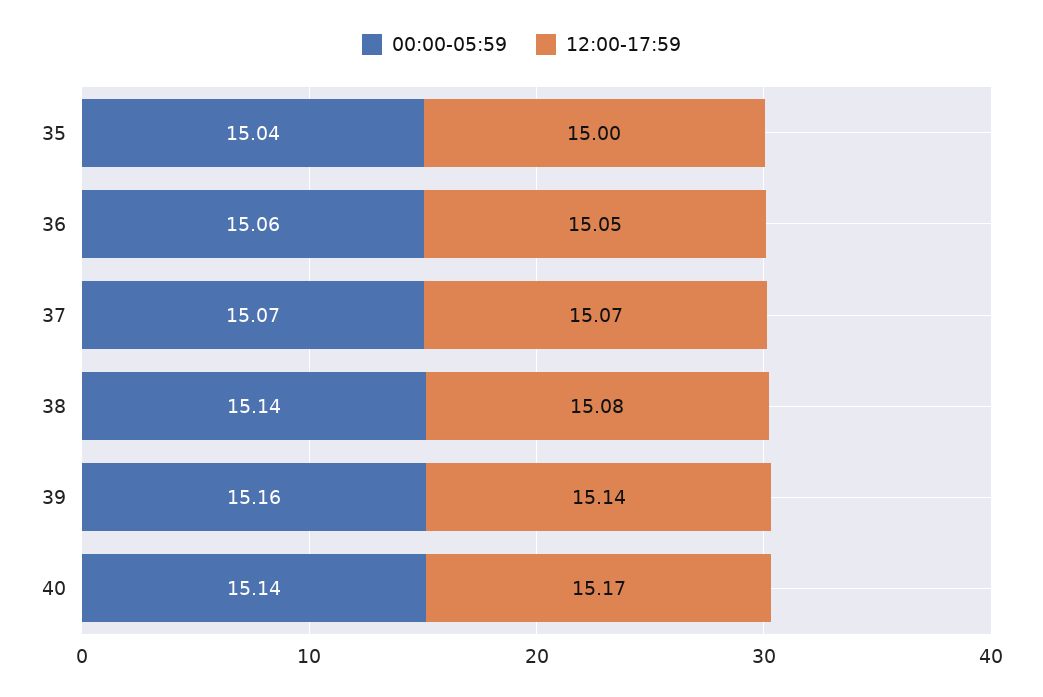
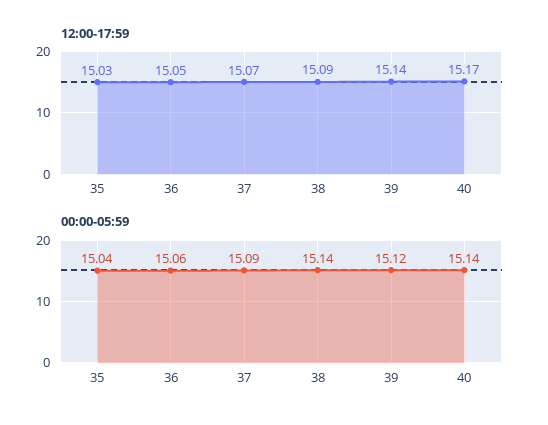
  {
    "00:00-05:59": {
      "35": 15.04,
      "36": 15.06,
-     "37": 15.07,
+     "37": 15.09,
      "38": 15.14,
-     "39": 15.16,
+     "39": 15.12,
      "40": 15.14
    },
    "12:00-17:59": {
-     "35": 15,
+     "35": 15.03,
      "36": 15.05,
      "37": 15.07,
-     "38": 15.08,
+     "38": 15.09,
      "39": 15.14,
      "40": 15.17
    }
  }

